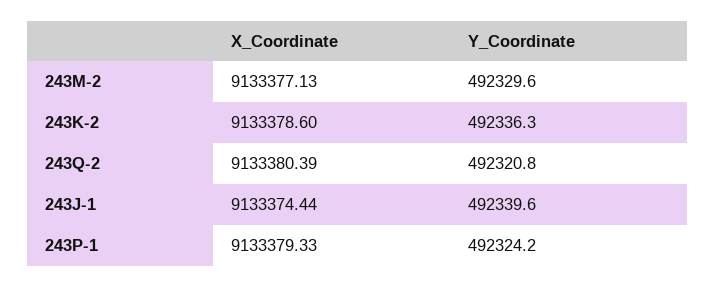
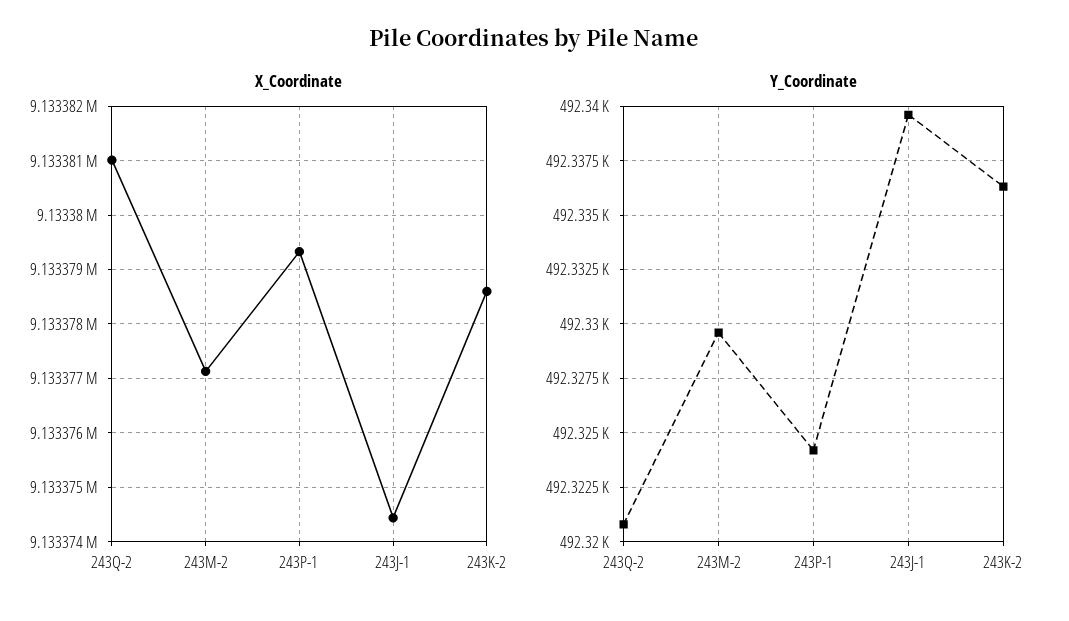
  {
    "X_Coordinate": {
      "243M-2": 9133377.13,
      "243K-2": 9133378.6,
-     "243Q-2": 9133380.39,
+     "243Q-2": 9133381,
      "243J-1": 9133374.44,
      "243P-1": 9133379.33
    },
    "Y_Coordinate": {
      "243M-2": 492329.6,
      "243K-2": 492336.3,
      "243Q-2": 492320.8,
      "243J-1": 492339.6,
      "243P-1": 492324.2
    }
  }

